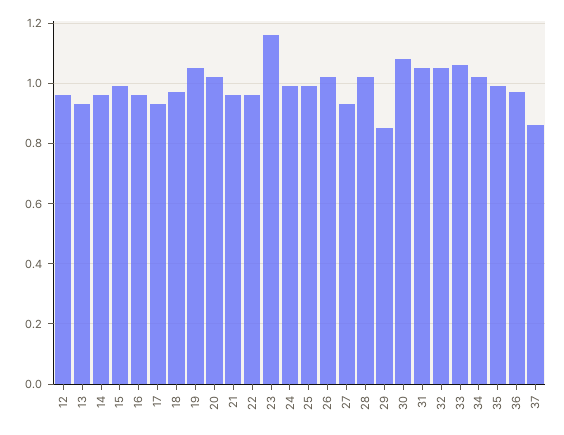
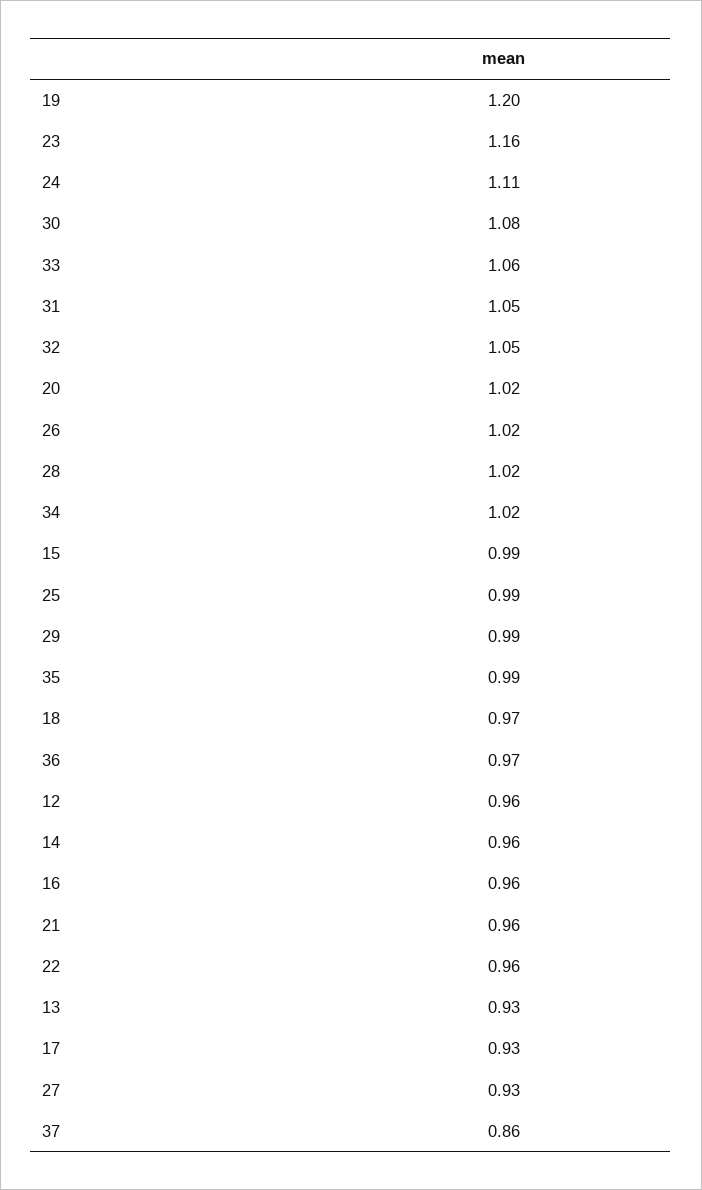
  {
    "12": 0.96,
    "13": 0.93,
    "14": 0.96,
    "15": 0.99,
    "16": 0.96,
    "17": 0.93,
    "18": 0.97,
-   "19": 1.05,
+   "19": 1.2,
    "20": 1.02,
    "21": 0.96,
    "22": 0.96,
    "23": 1.16,
-   "24": 1,
+   "24": 1.11,
    "25": 0.99,
    "26": 1.02,
    "27": 0.93,
    "28": 1.02,
-   "29": 0.85,
+   "29": 0.99,
    "30": 1.08,
    "31": 1.05,
    "32": 1.05,
    "33": 1.06,
    "34": 1.02,
    "35": 0.99,
    "36": 0.97,
    "37": 0.86
  }

